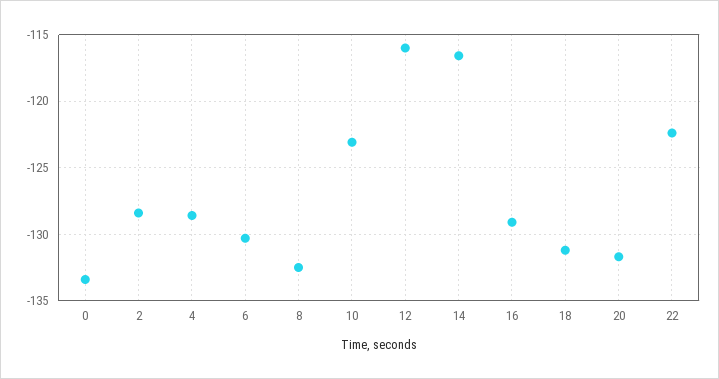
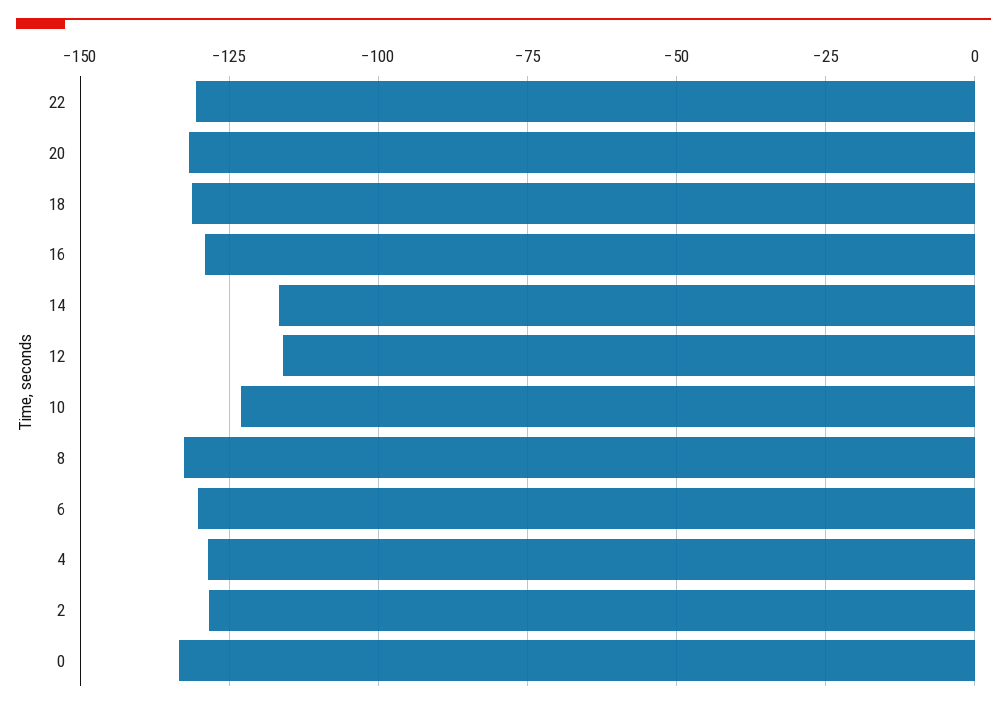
  {
    "0": -133.5,
    "2": -128.5,
    "4": -128.5,
    "6": -130.5,
    "8": -132.5,
    "10": -123,
    "12": -116,
    "14": -116.5,
    "16": -129,
    "18": -131,
    "20": -131.5,
-   "22": -122.5
+   "22": -130
  }

